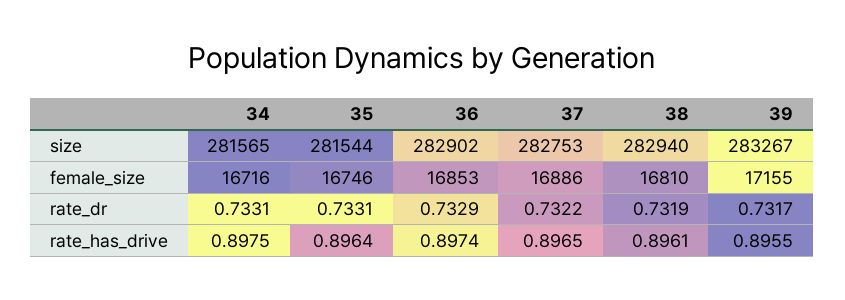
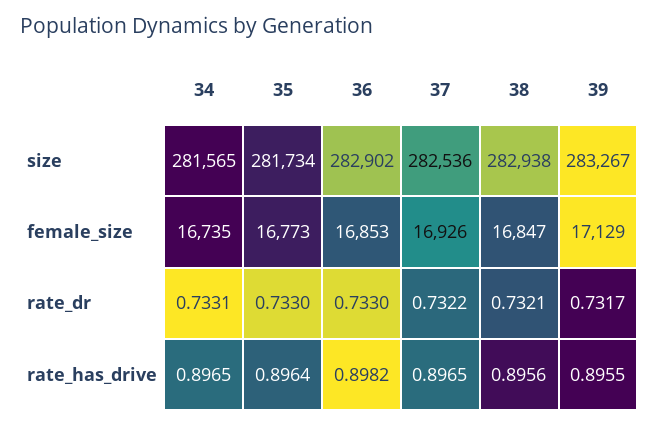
  {
    "34": {
      "size": 281565,
-     "female_size": 16716,
+     "female_size": 16735,
      "rate_dr": 0.7331,
-     "rate_has_drive": 0.8975
+     "rate_has_drive": 0.8965
    },
    "35": {
-     "size": 281544,
+     "size": 281734,
-     "female_size": 16746,
+     "female_size": 16773,
-     "rate_dr": 0.7331,
+     "rate_dr": 0.733,
      "rate_has_drive": 0.8964
    },
    "36": {
      "size": 282902,
      "female_size": 16853,
-     "rate_dr": 0.7329,
+     "rate_dr": 0.733,
-     "rate_has_drive": 0.8974
+     "rate_has_drive": 0.8982
    },
    "37": {
-     "size": 282753,
+     "size": 282536,
-     "female_size": 16886,
+     "female_size": 16926,
      "rate_dr": 0.7322,
      "rate_has_drive": 0.8965
    },
    "38": {
-     "size": 282940,
+     "size": 282938,
-     "female_size": 16810,
+     "female_size": 16847,
-     "rate_dr": 0.7319,
+     "rate_dr": 0.7321,
-     "rate_has_drive": 0.8961
+     "rate_has_drive": 0.8956
    },
    "39": {
      "size": 283267,
-     "female_size": 17155,
+     "female_size": 17129,
      "rate_dr": 0.7317,
      "rate_has_drive": 0.8955
    }
  }

